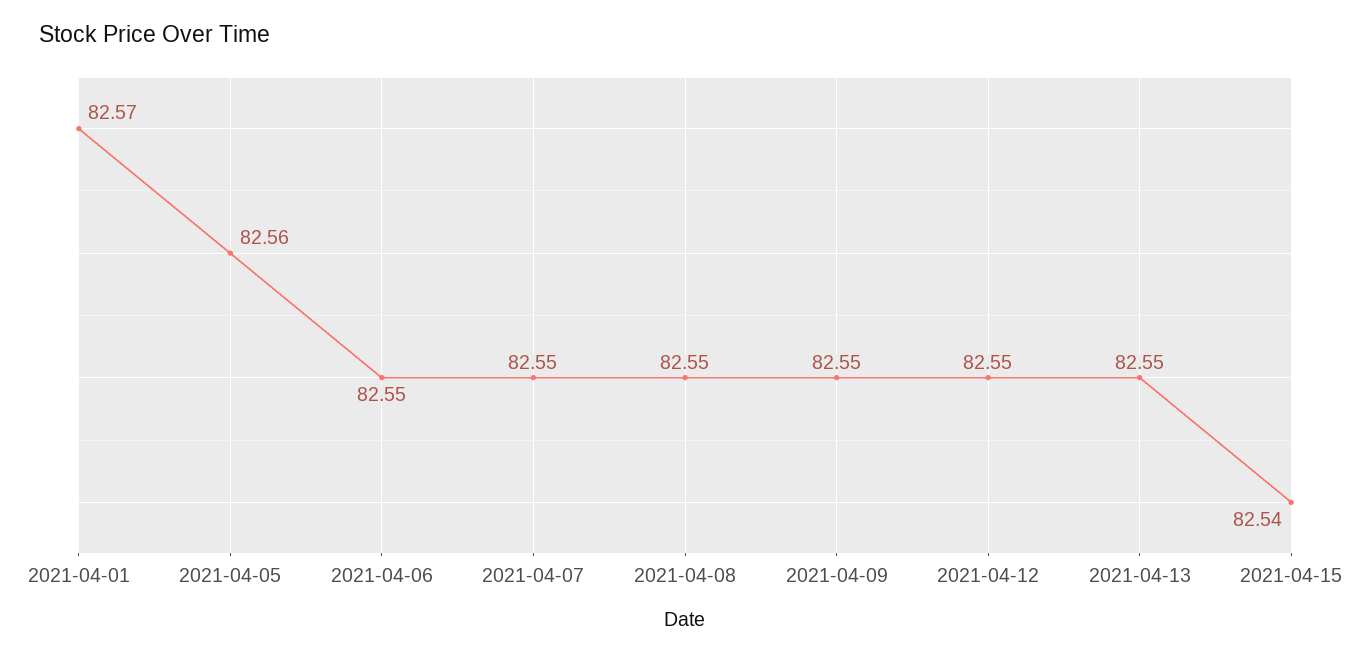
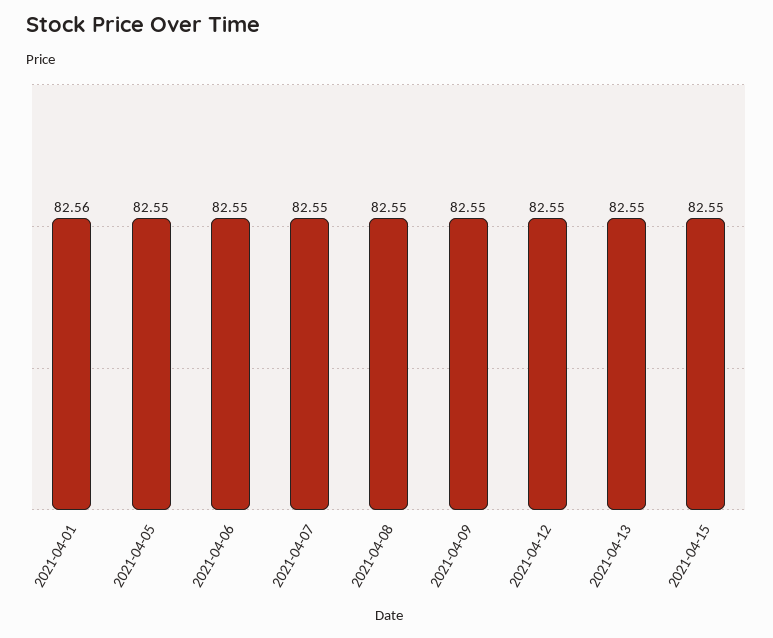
  {
-   "2021-04-01": 82.57,
+   "2021-04-01": 82.56,
-   "2021-04-05": 82.56,
+   "2021-04-05": 82.55,
    "2021-04-06": 82.55,
    "2021-04-07": 82.55,
    "2021-04-08": 82.55,
    "2021-04-09": 82.55,
    "2021-04-12": 82.55,
    "2021-04-13": 82.55,
-   "2021-04-15": 82.54
+   "2021-04-15": 82.55
  }

